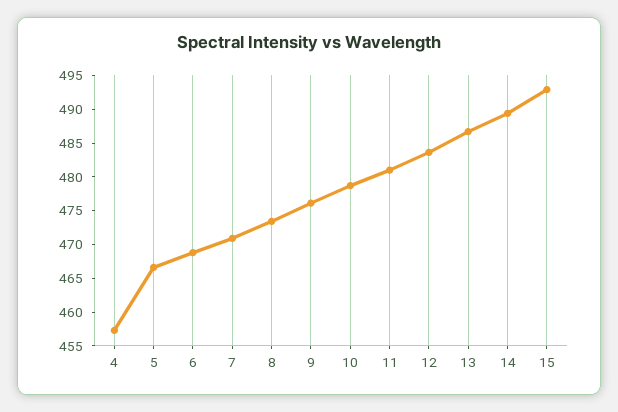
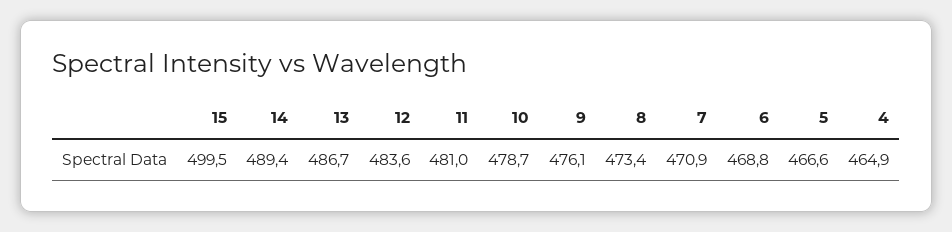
  {
-   "4": 457.5,
+   "4": 464.9,
    "5": 466.6,
    "6": 468.8,
    "7": 470.9,
    "8": 473.4,
    "9": 476.1,
    "10": 478.7,
    "11": 481,
    "12": 483.6,
    "13": 486.7,
    "14": 489.4,
-   "15": 492.5
+   "15": 499.5
  }

